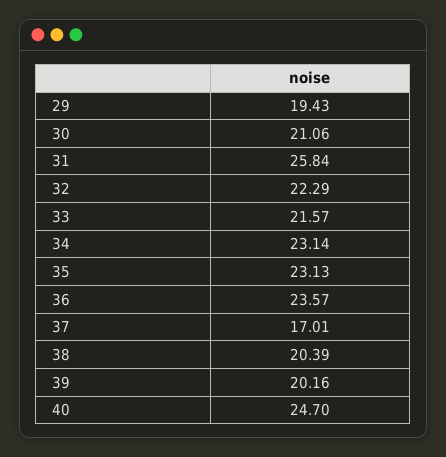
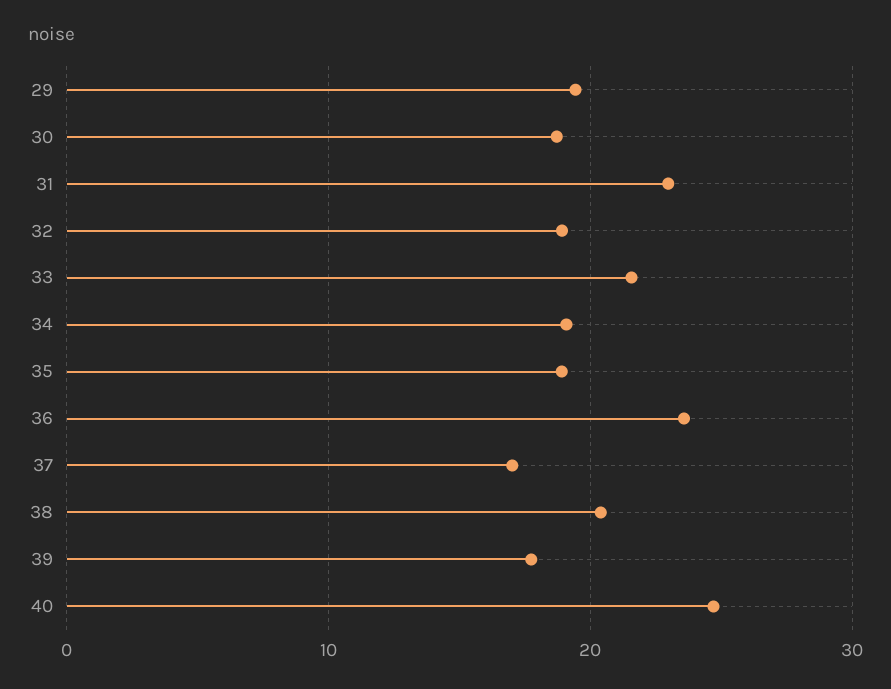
  {
    "29": 19.43,
-   "30": 21.06,
+   "30": 19,
-   "31": 25.84,
+   "31": 23,
-   "32": 22.29,
+   "32": 19,
    "33": 21.57,
-   "34": 23.14,
+   "34": 19,
-   "35": 23.13,
+   "35": 19,
    "36": 23.57,
    "37": 17.01,
    "38": 20.39,
-   "39": 20.16,
+   "39": 18,
    "40": 24.7
  }

